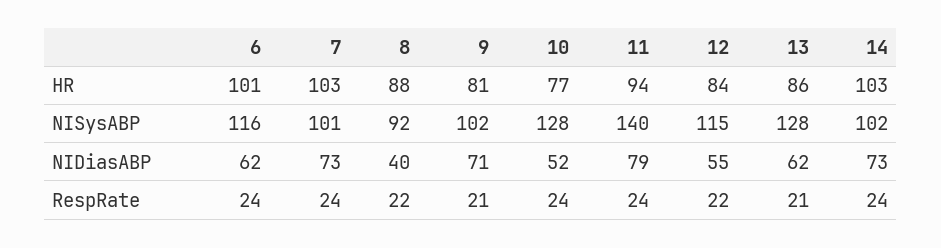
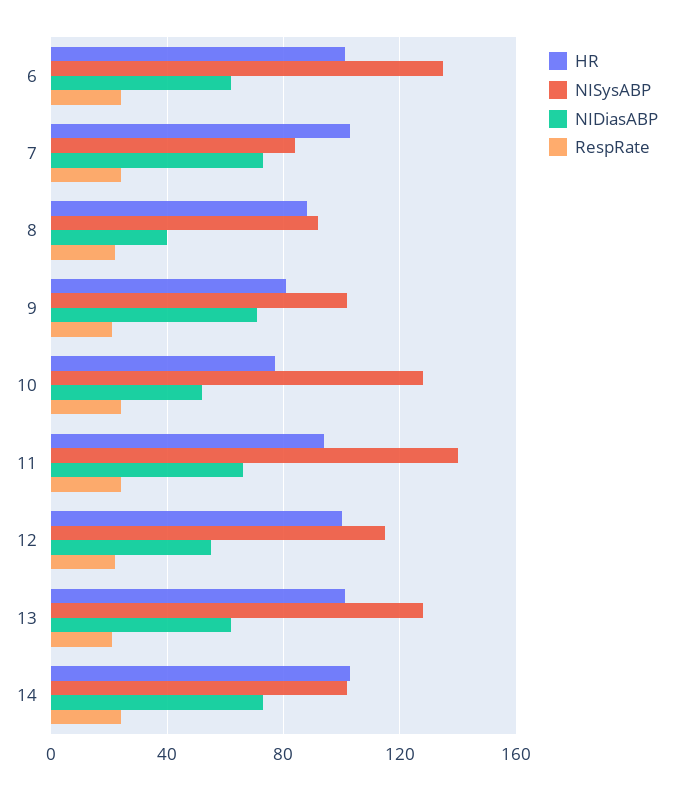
  {
    "HR": {
      "6": 101,
      "7": 103,
      "8": 88,
      "9": 81,
      "10": 77,
      "11": 94,
-     "12": 84,
+     "12": 100,
-     "13": 86,
+     "13": 100,
      "14": 103
    },
    "NISysABP": {
-     "6": 116,
+     "6": 135,
-     "7": 101,
+     "7": 85,
      "8": 92,
      "9": 102,
      "10": 128,
      "11": 140,
      "12": 115,
      "13": 128,
      "14": 102
    },
    "NIDiasABP": {
      "6": 62,
      "7": 73,
      "8": 40,
      "9": 71,
      "10": 52,
-     "11": 79,
+     "11": 65,
      "12": 55,
      "13": 62,
      "14": 73
    },
    "RespRate": {
      "6": 24,
      "7": 24,
      "8": 22,
      "9": 21,
      "10": 24,
      "11": 24,
      "12": 22,
      "13": 21,
      "14": 24
    }
  }

